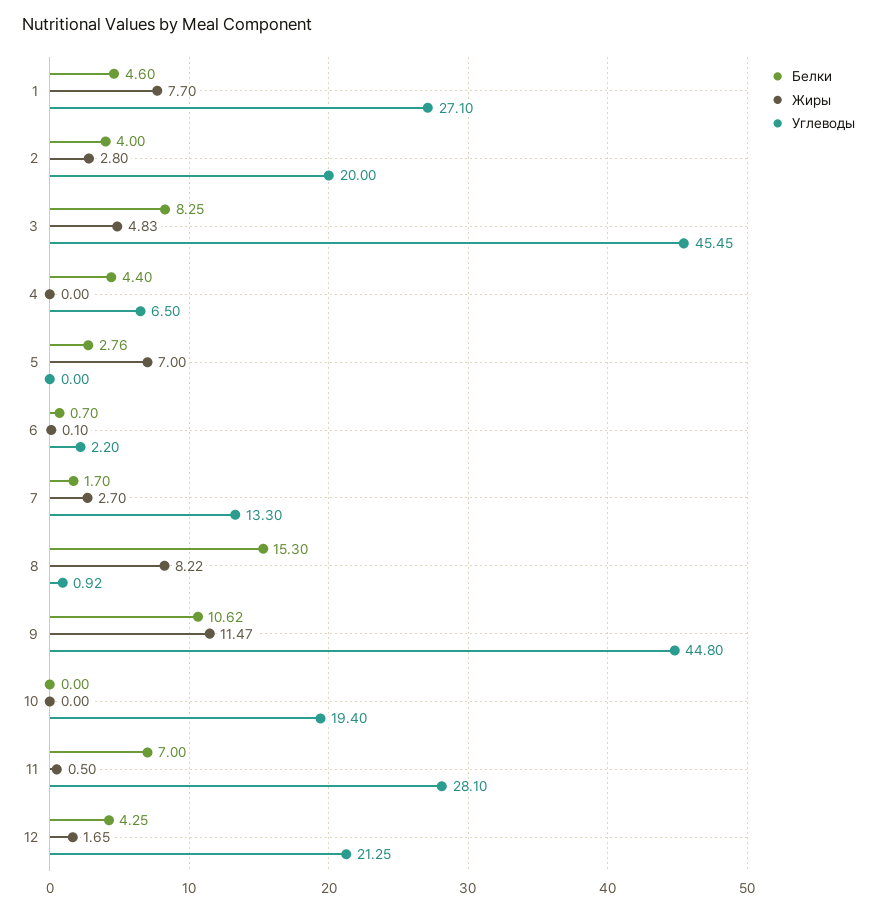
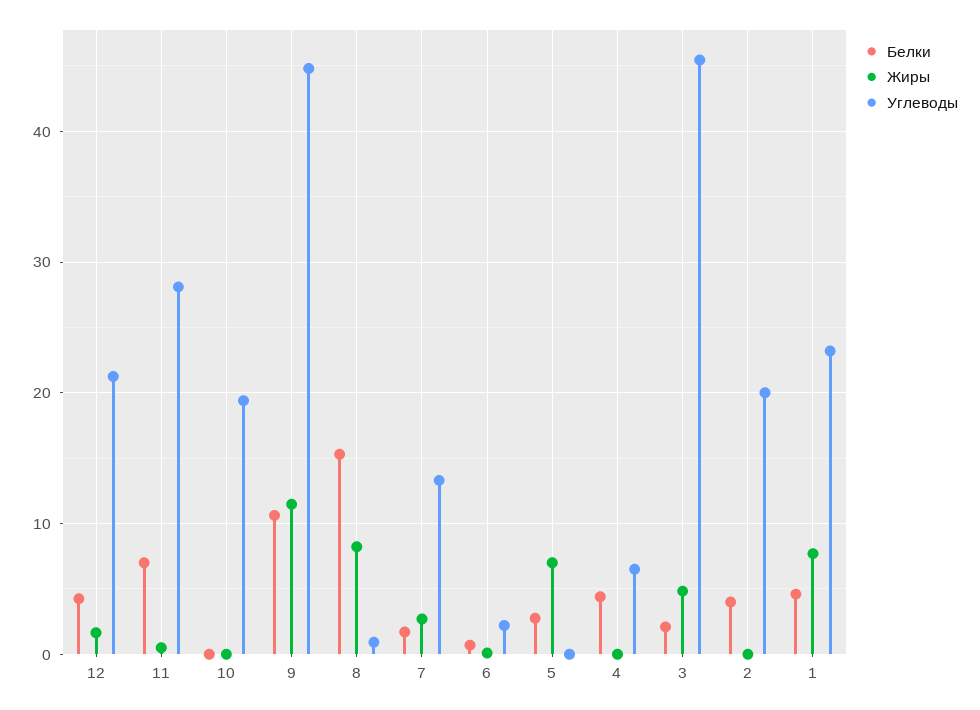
  {
    "Белки": {
      "1": 4.6,
      "2": 4,
-     "3": 8.25,
+     "3": 2,
      "4": 4.4,
      "5": 2.76,
      "6": 0.7,
      "7": 1.7,
      "8": 15.3,
      "9": 10.62,
      "10": 0,
      "11": 7,
      "12": 4.25
    },
    "Жиры": {
      "1": 7.7,
-     "2": 2.8,
+     "2": 0,
      "3": 4.83,
      "4": 0,
      "5": 7,
      "6": 0.1,
      "7": 2.7,
      "8": 8.22,
      "9": 11.47,
      "10": 0,
      "11": 0.5,
      "12": 1.65
    },
    "Углеводы": {
-     "1": 27.1,
+     "1": 23,
      "2": 20,
      "3": 45.45,
      "4": 6.5,
      "5": 0,
      "6": 2.2,
      "7": 13.3,
      "8": 0.92,
      "9": 44.8,
      "10": 19.4,
      "11": 28.1,
      "12": 21.25
    }
  }

